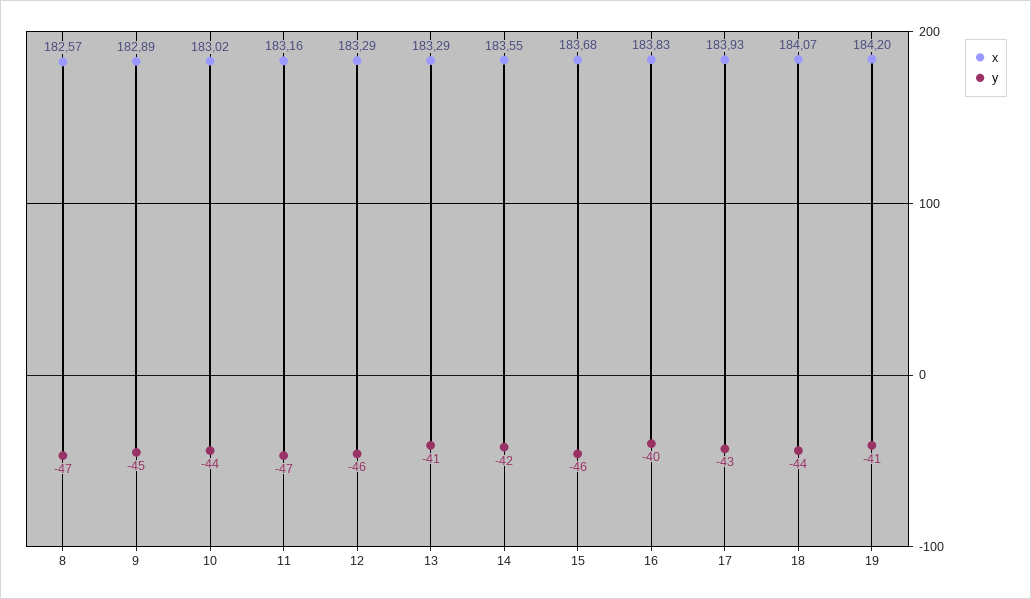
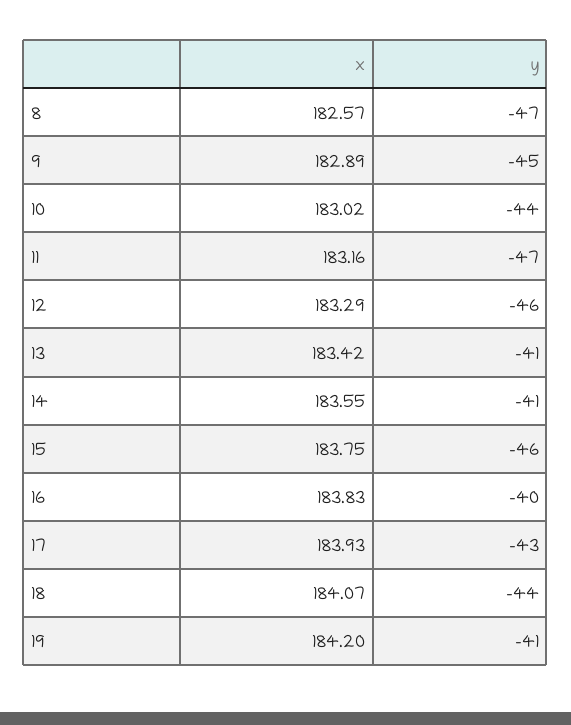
  {
    "x": {
      "8": 182.57,
      "9": 182.89,
      "10": 183.02,
      "11": 183.16,
      "12": 183.29,
-     "13": 183.29,
+     "13": 183.42,
      "14": 183.55,
-     "15": 183.68,
+     "15": 183.75,
      "16": 183.83,
      "17": 183.93,
      "18": 184.07,
      "19": 184.2
    },
    "y": {
      "8": -47,
      "9": -45,
      "10": -44,
      "11": -47,
      "12": -46,
      "13": -41,
-     "14": -42,
+     "14": -41,
      "15": -46,
      "16": -40,
      "17": -43,
      "18": -44,
      "19": -41
    }
  }

